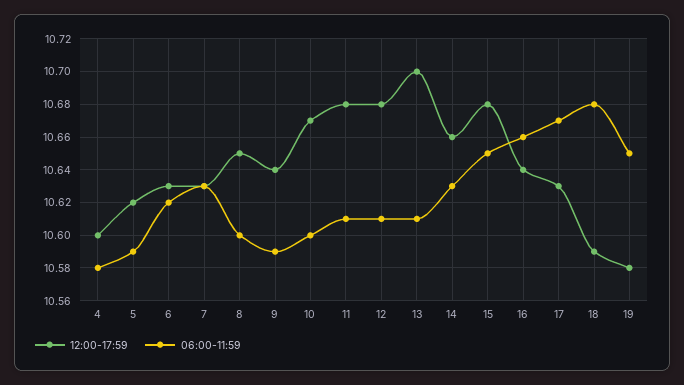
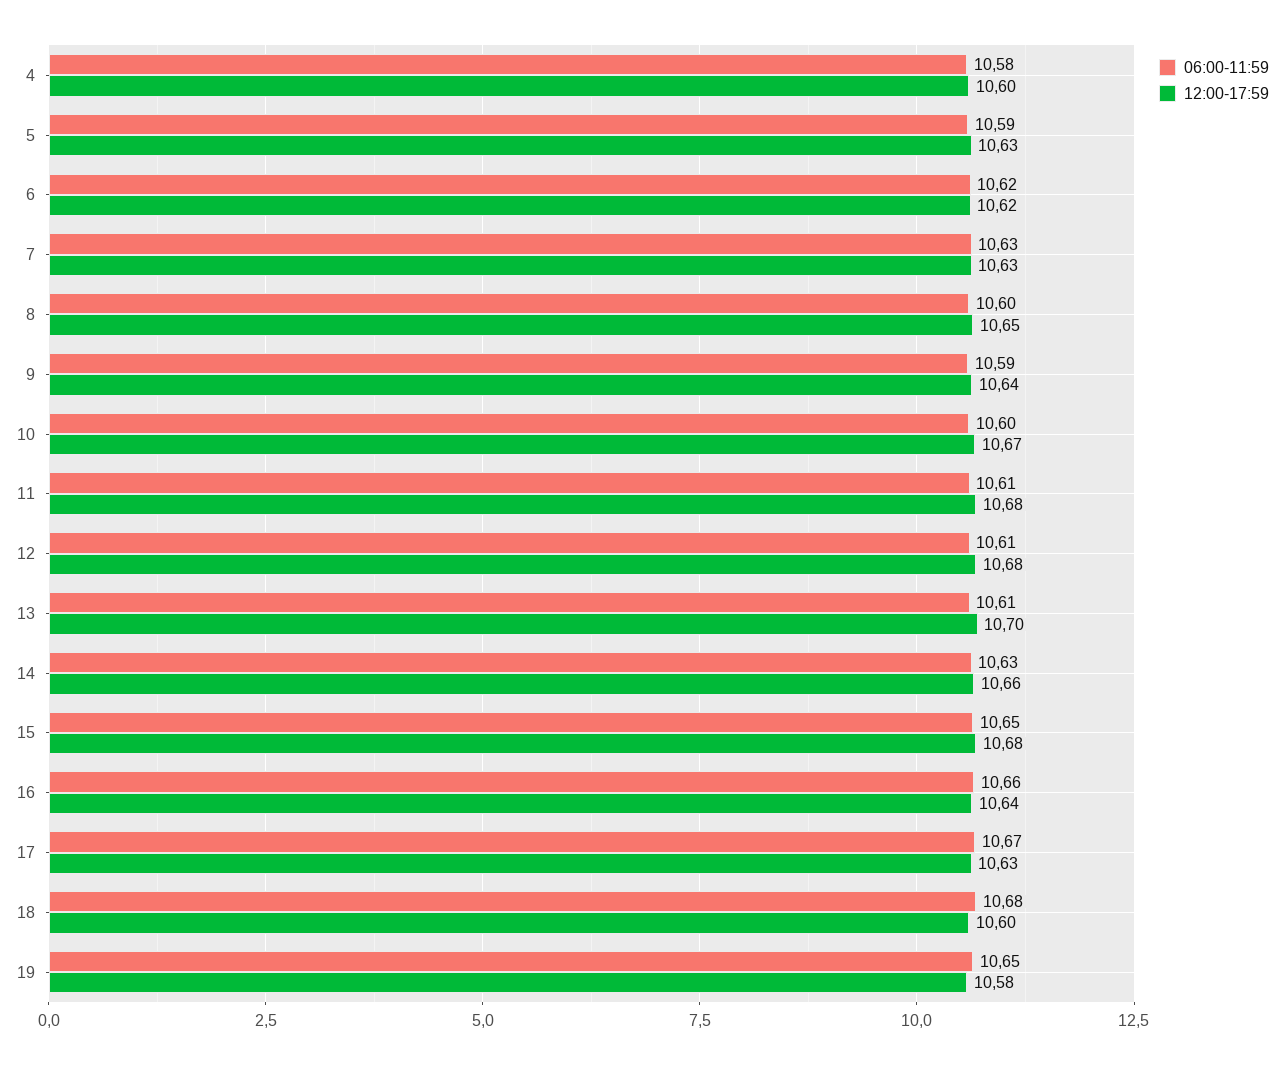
  {
    "12:00-17:59": {
      "4": 10.6,
-     "5": 10.62,
+     "5": 10.63,
-     "6": 10.63,
+     "6": 10.62,
      "7": 10.63,
      "8": 10.65,
      "9": 10.64,
      "10": 10.67,
      "11": 10.68,
      "12": 10.68,
      "13": 10.7,
      "14": 10.66,
      "15": 10.68,
      "16": 10.64,
      "17": 10.63,
-     "18": 10.59,
+     "18": 10.6,
      "19": 10.58
    },
    "06:00-11:59": {
      "4": 10.58,
      "5": 10.59,
      "6": 10.62,
      "7": 10.63,
      "8": 10.6,
      "9": 10.59,
      "10": 10.6,
      "11": 10.61,
      "12": 10.61,
      "13": 10.61,
      "14": 10.63,
      "15": 10.65,
      "16": 10.66,
      "17": 10.67,
      "18": 10.68,
      "19": 10.65
    }
  }

